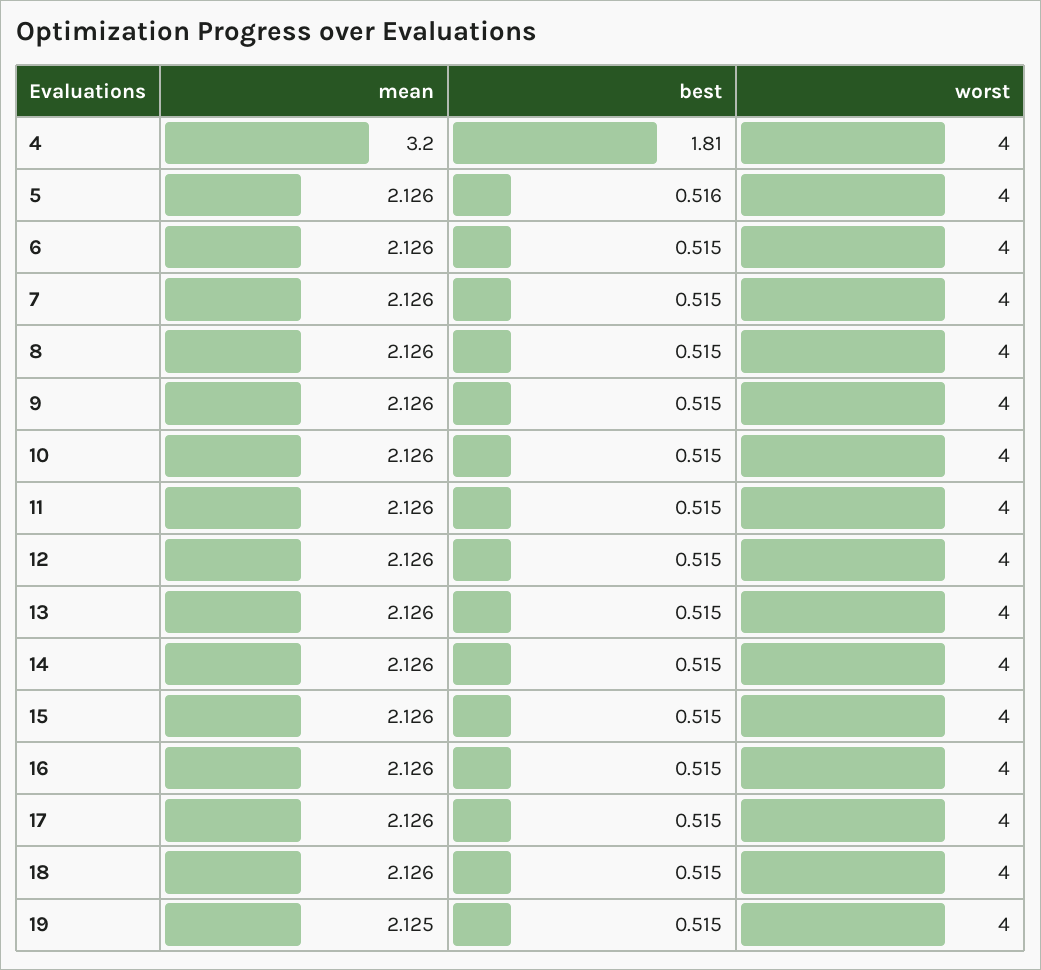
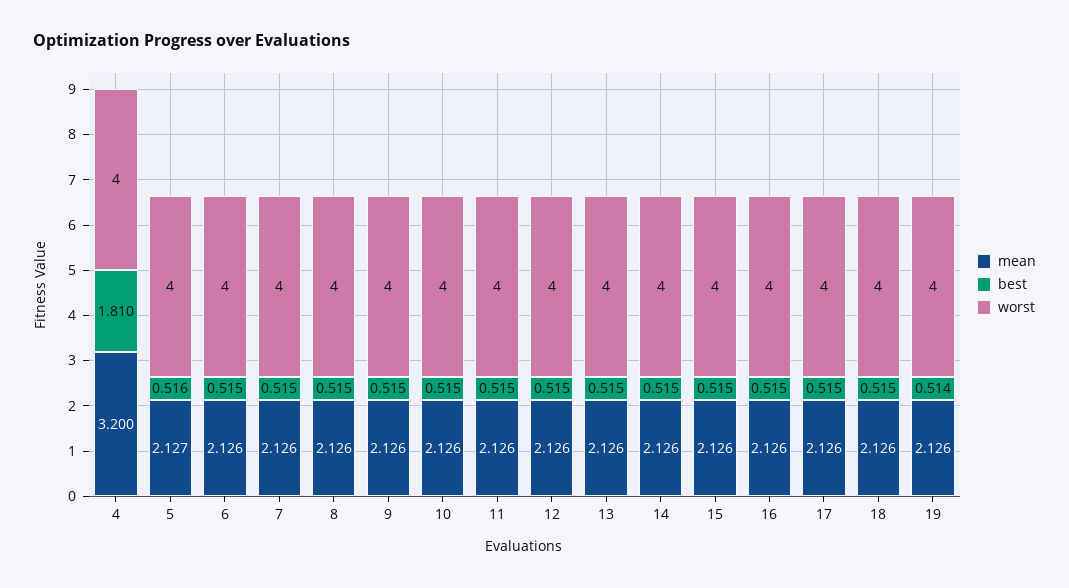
  {
    "mean": {
      "4": 3.2,
-     "5": 2.126,
+     "5": 2.127,
      "6": 2.126,
      "7": 2.126,
      "8": 2.126,
      "9": 2.126,
      "10": 2.126,
      "11": 2.126,
      "12": 2.126,
      "13": 2.126,
      "14": 2.126,
      "15": 2.126,
      "16": 2.126,
      "17": 2.126,
      "18": 2.126,
-     "19": 2.125
+     "19": 2.126
    },
    "best": {
      "4": 1.81,
      "5": 0.516,
      "6": 0.515,
      "7": 0.515,
      "8": 0.515,
      "9": 0.515,
      "10": 0.515,
      "11": 0.515,
      "12": 0.515,
      "13": 0.515,
      "14": 0.515,
      "15": 0.515,
      "16": 0.515,
      "17": 0.515,
      "18": 0.515,
-     "19": 0.515
+     "19": 0.514
    },
    "worst": {
      "4": 4,
      "5": 4,
      "6": 4,
      "7": 4,
      "8": 4,
      "9": 4,
      "10": 4,
      "11": 4,
      "12": 4,
      "13": 4,
      "14": 4,
      "15": 4,
      "16": 4,
      "17": 4,
      "18": 4,
      "19": 4
    }
  }

